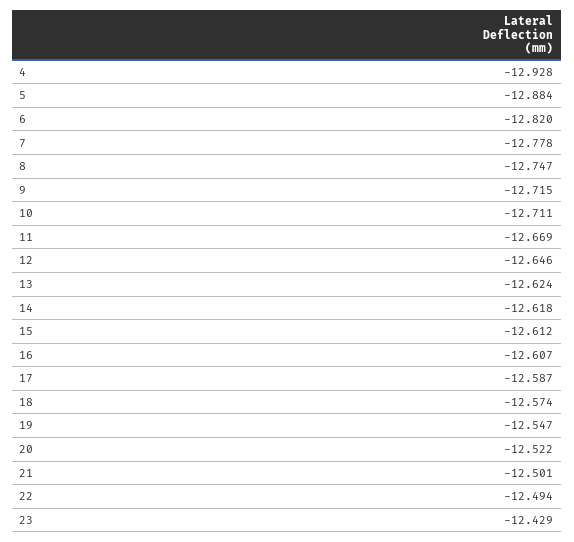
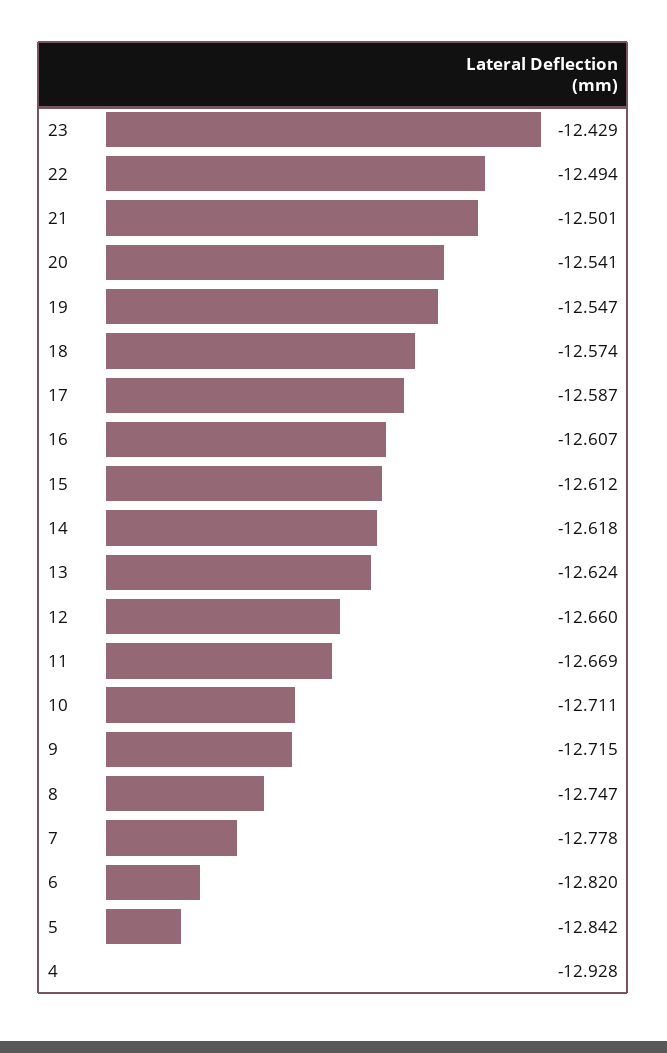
  {
    "4": -12.928,
-   "5": -12.884,
+   "5": -12.842,
    "6": -12.82,
    "7": -12.778,
    "8": -12.747,
    "9": -12.715,
    "10": -12.711,
    "11": -12.669,
-   "12": -12.646,
+   "12": -12.66,
    "13": -12.624,
    "14": -12.618,
    "15": -12.612,
    "16": -12.607,
    "17": -12.587,
    "18": -12.574,
    "19": -12.547,
-   "20": -12.522,
+   "20": -12.541,
    "21": -12.501,
    "22": -12.494,
    "23": -12.429
  }

